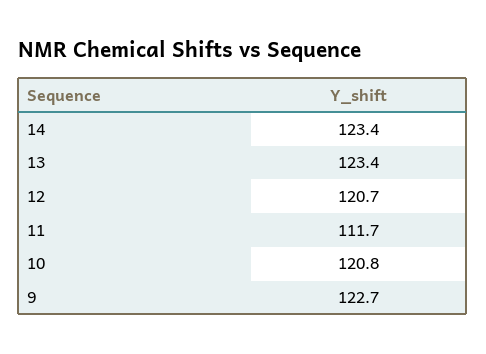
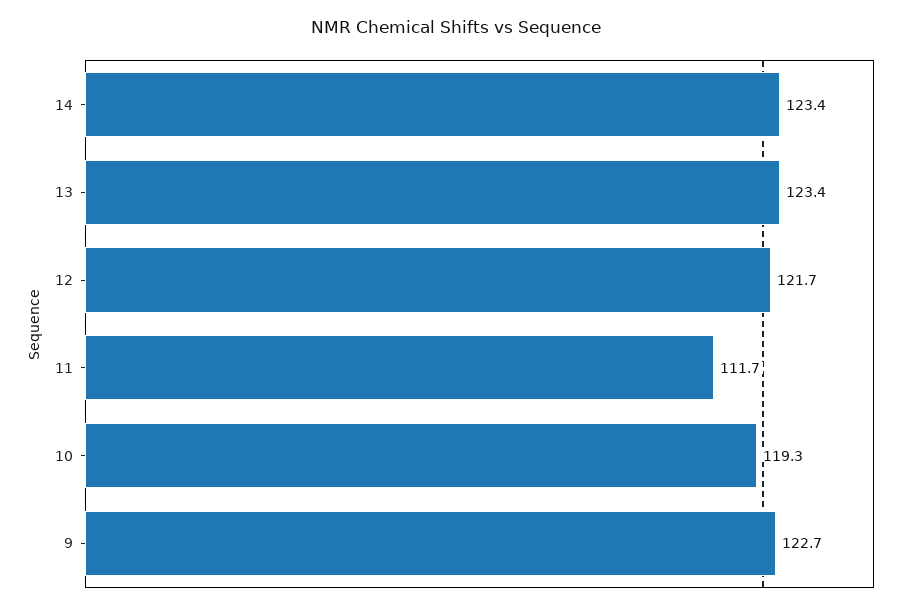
  {
    "14": 123.4,
    "13": 123.4,
-   "12": 120.7,
+   "12": 121.7,
    "11": 111.7,
-   "10": 120.8,
+   "10": 119.3,
    "9": 122.7
  }

